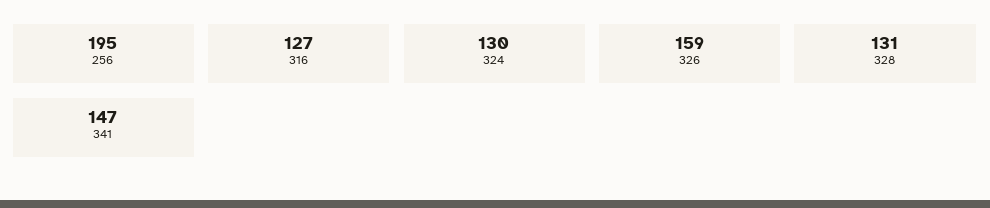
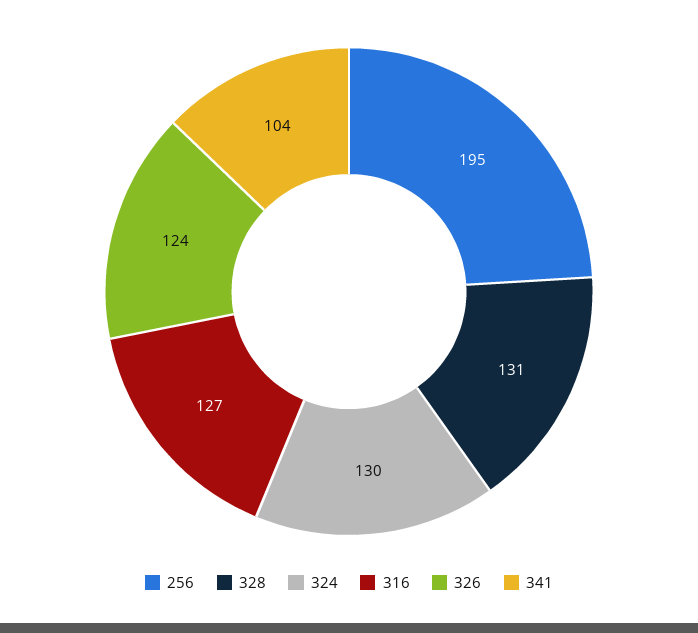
  {
    "256": 195,
    "316": 127,
    "324": 130,
-   "326": 159,
+   "326": 124,
    "328": 131,
-   "341": 147
+   "341": 104
  }

